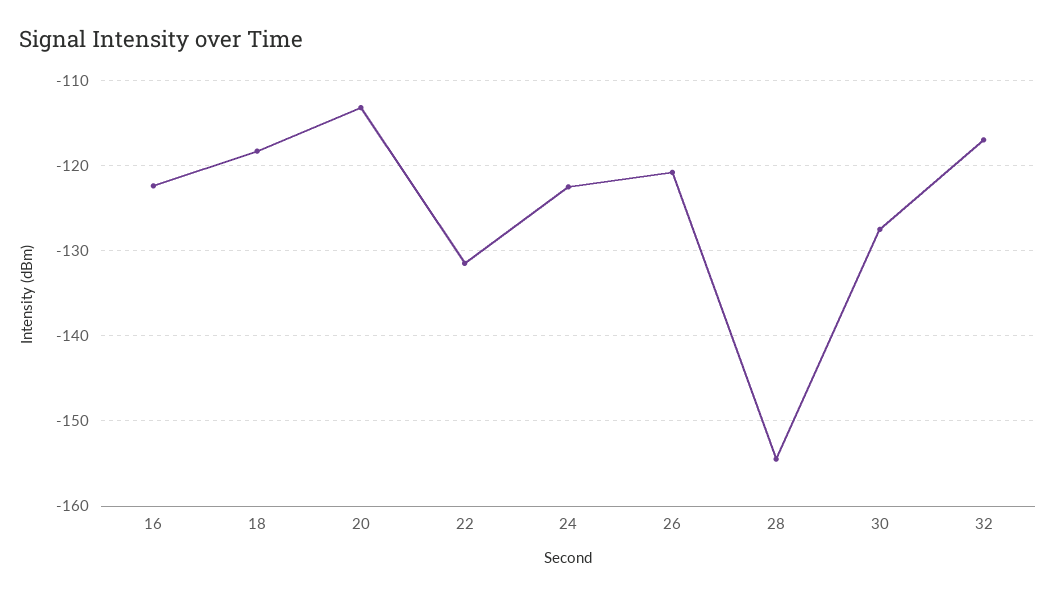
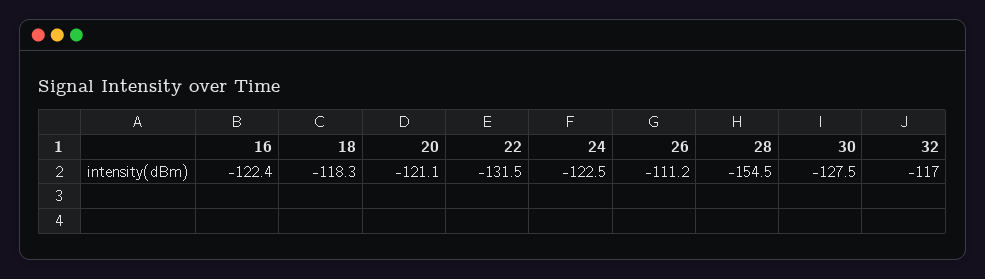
  {
    "16": -122.4,
    "18": -118.3,
-   "20": -113,
+   "20": -121.1,
    "22": -131.5,
    "24": -122.5,
-   "26": -121,
+   "26": -111.2,
    "28": -154.5,
    "30": -127.5,
    "32": -117
  }

